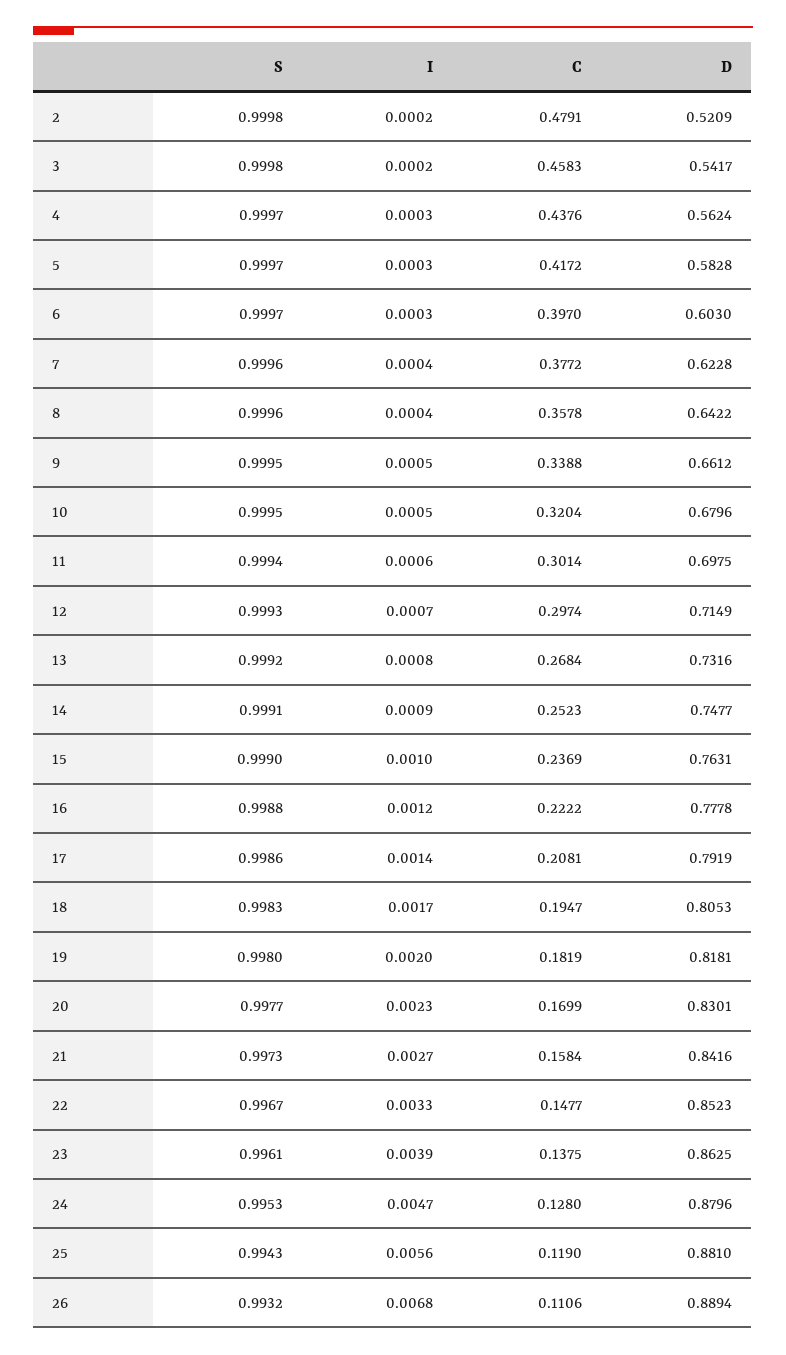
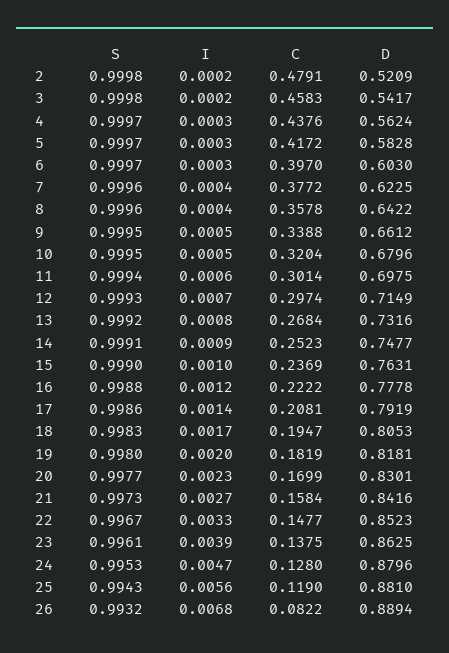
  {
    "S": {
      "2": 0.9998,
      "3": 0.9998,
      "4": 0.9997,
      "5": 0.9997,
      "6": 0.9997,
      "7": 0.9996,
      "8": 0.9996,
      "9": 0.9995,
      "10": 0.9995,
      "11": 0.9994,
      "12": 0.9993,
      "13": 0.9992,
      "14": 0.9991,
      "15": 0.999,
      "16": 0.9988,
      "17": 0.9986,
      "18": 0.9983,
      "19": 0.998,
      "20": 0.9977,
      "21": 0.9973,
      "22": 0.9967,
      "23": 0.9961,
      "24": 0.9953,
      "25": 0.9943,
      "26": 0.9932
    },
    "I": {
      "2": 0.0002,
      "3": 0.0002,
      "4": 0.0003,
      "5": 0.0003,
      "6": 0.0003,
      "7": 0.0004,
      "8": 0.0004,
      "9": 0.0005,
      "10": 0.0005,
      "11": 0.0006,
      "12": 0.0007,
      "13": 0.0008,
      "14": 0.0009,
      "15": 0.001,
      "16": 0.0012,
      "17": 0.0014,
      "18": 0.0017,
      "19": 0.002,
      "20": 0.0023,
      "21": 0.0027,
      "22": 0.0033,
      "23": 0.0039,
      "24": 0.0047,
      "25": 0.0056,
      "26": 0.0068
    },
    "C": {
      "2": 0.4791,
      "3": 0.4583,
      "4": 0.4376,
      "5": 0.4172,
      "6": 0.397,
      "7": 0.3772,
      "8": 0.3578,
      "9": 0.3388,
      "10": 0.3204,
      "11": 0.3014,
      "12": 0.2974,
      "13": 0.2684,
      "14": 0.2523,
      "15": 0.2369,
      "16": 0.2222,
      "17": 0.2081,
      "18": 0.1947,
      "19": 0.1819,
      "20": 0.1699,
      "21": 0.1584,
      "22": 0.1477,
      "23": 0.1375,
      "24": 0.128,
      "25": 0.119,
-     "26": 0.1106
+     "26": 0.0822
    },
    "D": {
      "2": 0.5209,
      "3": 0.5417,
      "4": 0.5624,
      "5": 0.5828,
      "6": 0.603,
-     "7": 0.6228,
+     "7": 0.6225,
      "8": 0.6422,
      "9": 0.6612,
      "10": 0.6796,
      "11": 0.6975,
      "12": 0.7149,
      "13": 0.7316,
      "14": 0.7477,
      "15": 0.7631,
      "16": 0.7778,
      "17": 0.7919,
      "18": 0.8053,
      "19": 0.8181,
      "20": 0.8301,
      "21": 0.8416,
      "22": 0.8523,
      "23": 0.8625,
      "24": 0.8796,
      "25": 0.881,
      "26": 0.8894
    }
  }

